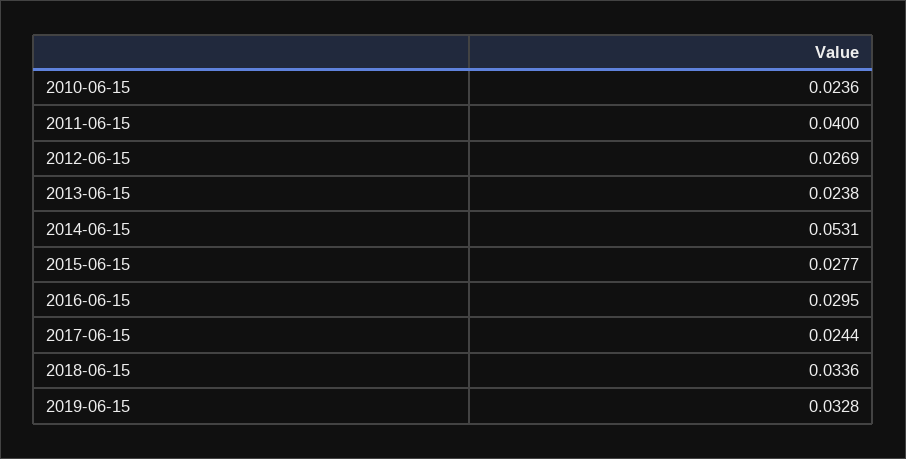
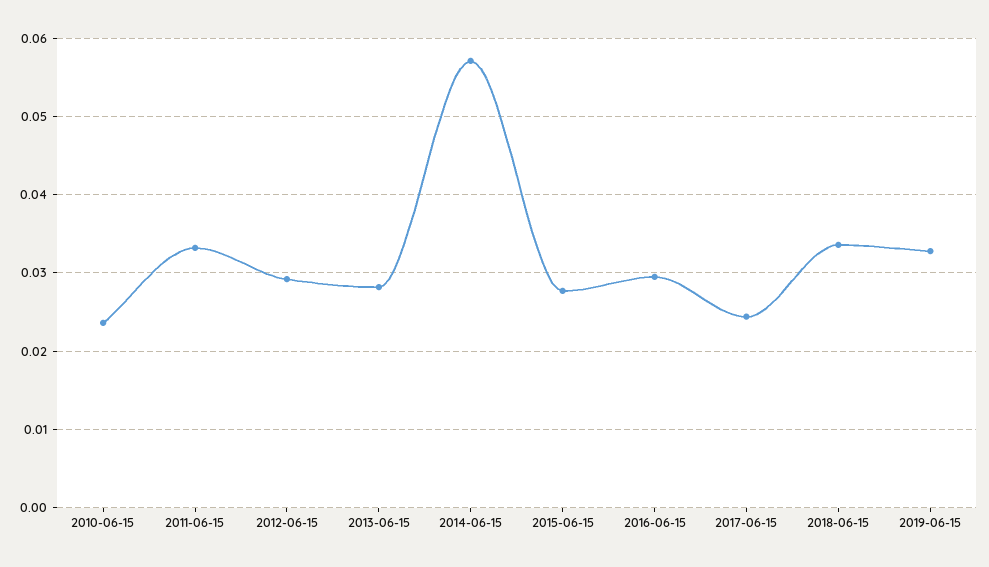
  {
    "2010-06-15": 0.0236,
-   "2011-06-15": 0.04,
+   "2011-06-15": 0.033,
-   "2012-06-15": 0.0269,
+   "2012-06-15": 0.029,
-   "2013-06-15": 0.0238,
+   "2013-06-15": 0.028,
-   "2014-06-15": 0.0531,
+   "2014-06-15": 0.057,
    "2015-06-15": 0.0277,
    "2016-06-15": 0.0295,
    "2017-06-15": 0.0244,
    "2018-06-15": 0.0336,
    "2019-06-15": 0.0328
  }

